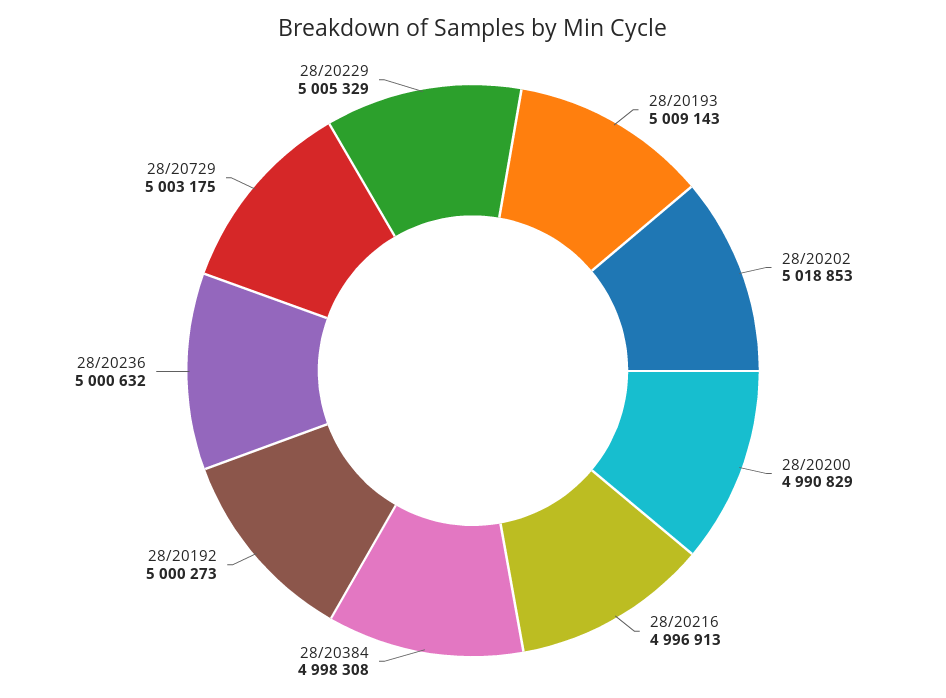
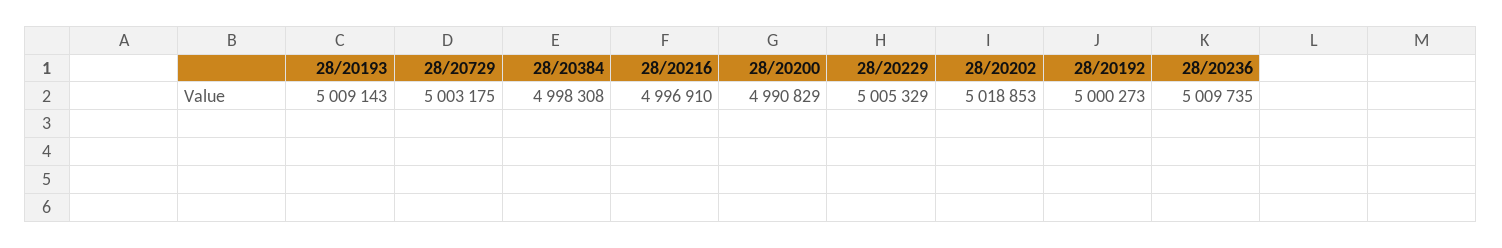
  {
    "28/20193": 5009143,
    "28/20202": 5018853,
    "28/20200": 4990829,
-   "28/20216": 4996913,
+   "28/20216": 4996910,
    "28/20384": 4998308,
    "28/20192": 5000273,
-   "28/20236": 5000632,
+   "28/20236": 5009735,
    "28/20729": 5003175,
    "28/20229": 5005329
  }

